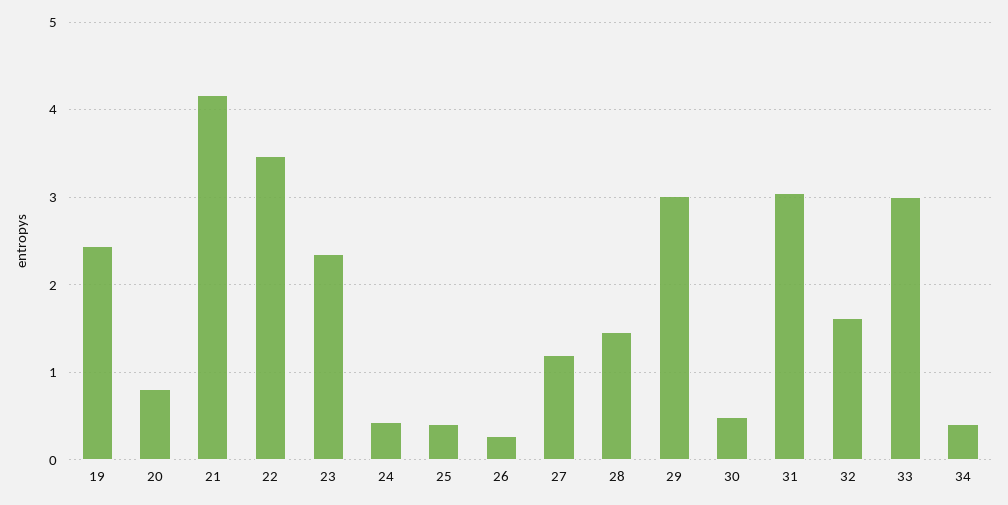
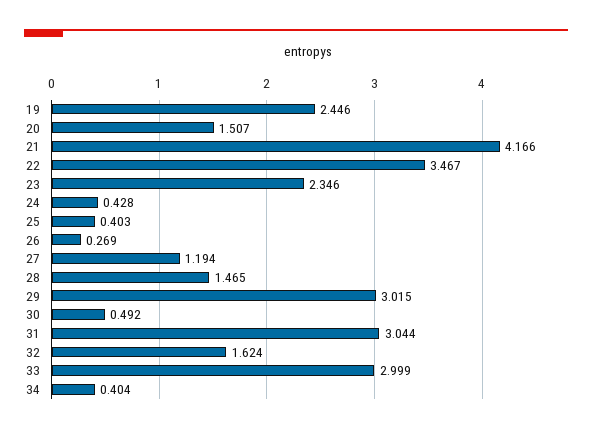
  {
    "19": 2.446,
-   "20": 0.8,
+   "20": 1.507,
    "21": 4.166,
    "22": 3.467,
    "23": 2.346,
    "24": 0.428,
    "25": 0.403,
    "26": 0.269,
    "27": 1.194,
    "28": 1.465,
    "29": 3.015,
    "30": 0.492,
    "31": 3.044,
    "32": 1.624,
    "33": 2.999,
    "34": 0.404
  }

